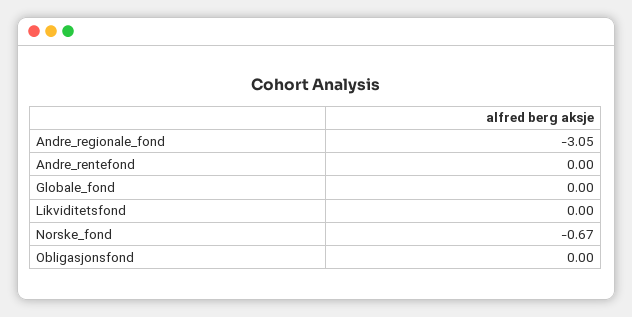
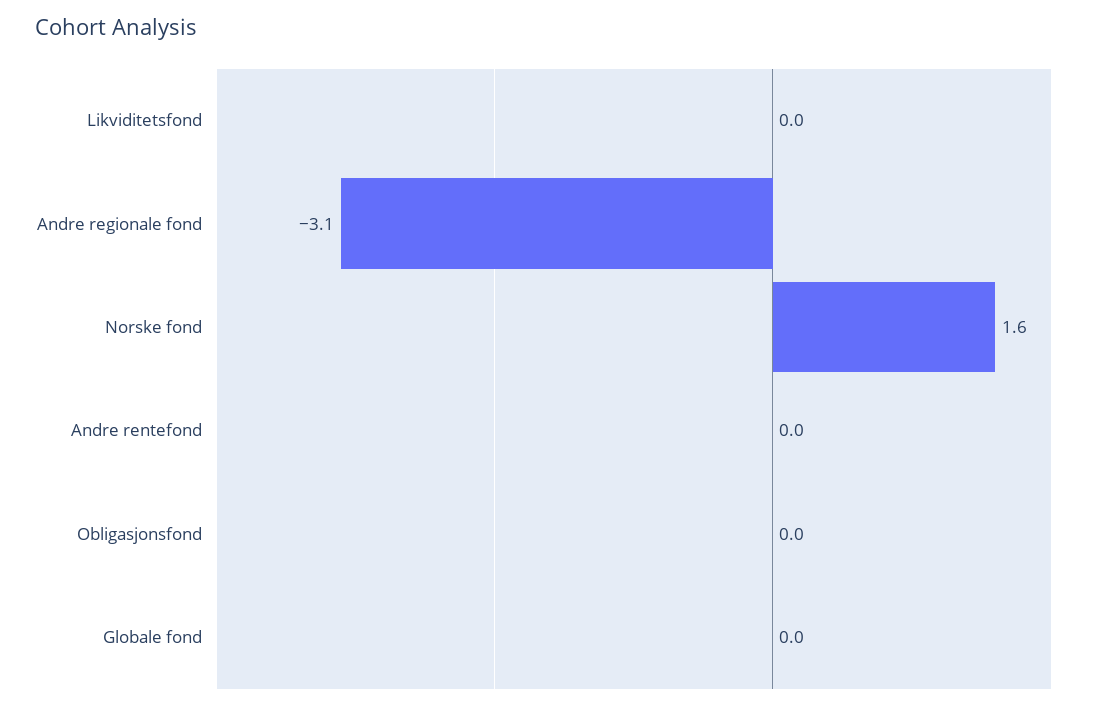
  {
    "Andre_regionale_fond": -3.05,
    "Andre_rentefond": 0,
    "Globale_fond": 0,
    "Likviditetsfond": 0,
-   "Norske_fond": -0.67,
+   "Norske_fond": 1.6,
    "Obligasjonsfond": 0
  }

